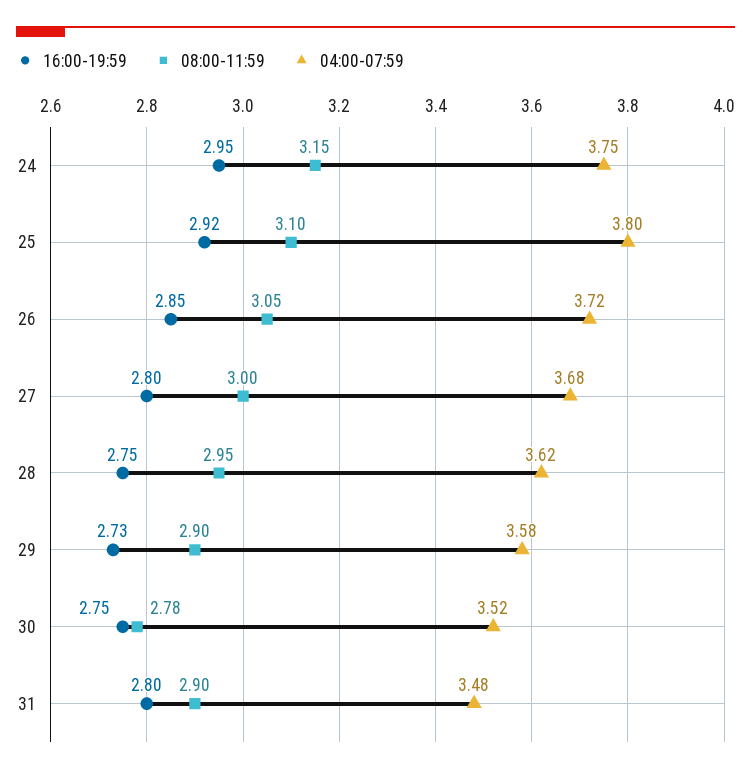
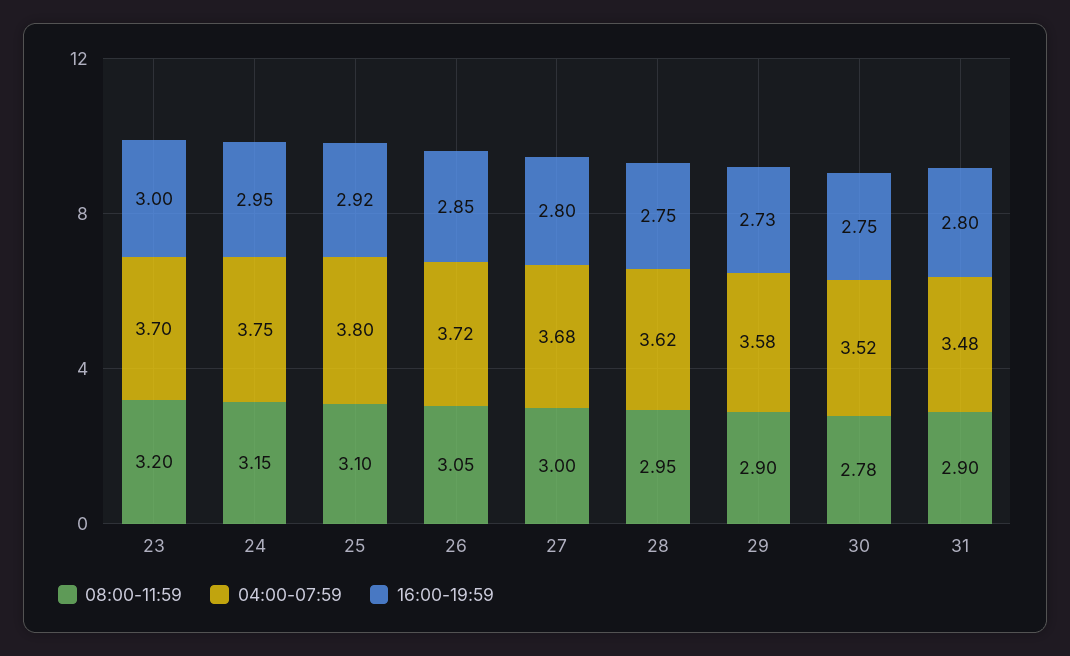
  {
    "16:00-19:59": {
      "24": 2.95,
      "25": 2.92,
      "26": 2.85,
      "27": 2.8,
      "28": 2.75,
      "29": 2.73,
      "30": 2.75,
-     "31": 2.8
+     "31": 2.8,
+     "23": 3
    },
    "08:00-11:59": {
      "24": 3.15,
      "25": 3.1,
      "26": 3.05,
      "27": 3,
      "28": 2.95,
      "29": 2.9,
      "30": 2.78,
-     "31": 2.9
+     "31": 2.9,
+     "23": 3.2
    },
    "04:00-07:59": {
      "24": 3.75,
      "25": 3.8,
      "26": 3.72,
      "27": 3.68,
      "28": 3.62,
      "29": 3.58,
      "30": 3.52,
-     "31": 3.48
+     "31": 3.48,
+     "23": 3.7
    }
  }

